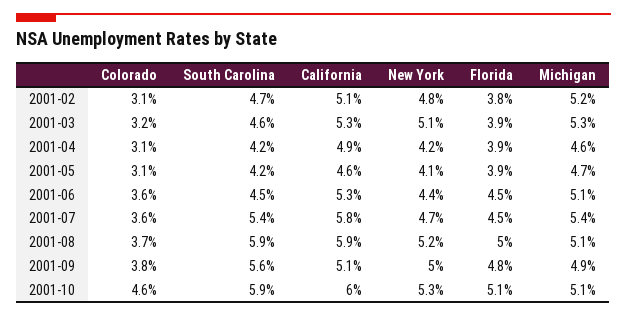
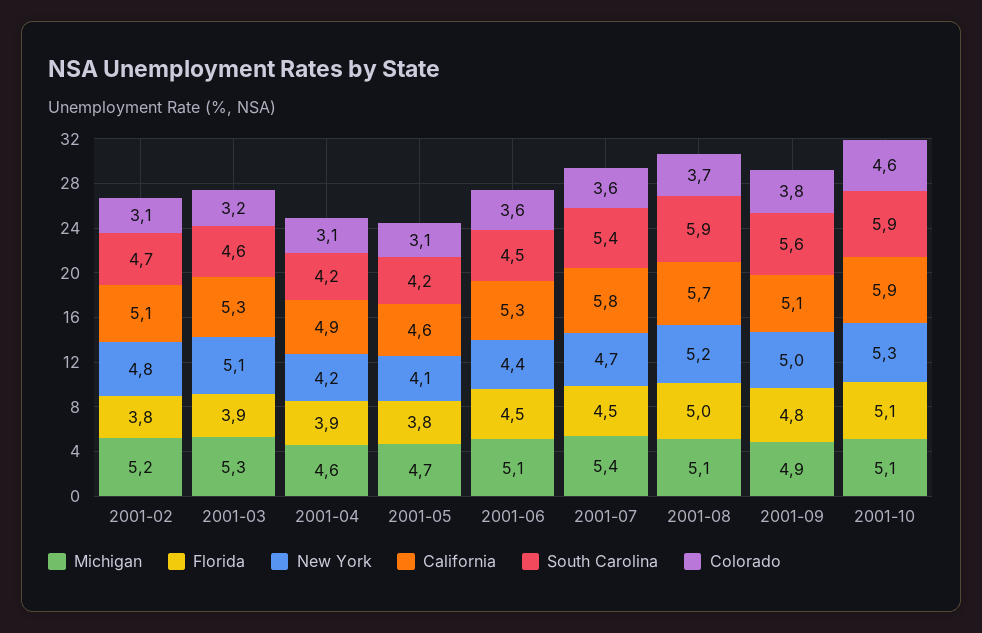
  {
    "Colorado": {
      "2001-02": 3.1,
      "2001-03": 3.2,
      "2001-04": 3.1,
      "2001-05": 3.1,
      "2001-06": 3.6,
      "2001-07": 3.6,
      "2001-08": 3.7,
      "2001-09": 3.8,
      "2001-10": 4.6
    },
    "South Carolina": {
      "2001-02": 4.7,
      "2001-03": 4.6,
      "2001-04": 4.2,
      "2001-05": 4.2,
      "2001-06": 4.5,
      "2001-07": 5.4,
      "2001-08": 5.9,
      "2001-09": 5.6,
      "2001-10": 5.9
    },
    "California": {
      "2001-02": 5.1,
      "2001-03": 5.3,
      "2001-04": 4.9,
      "2001-05": 4.6,
      "2001-06": 5.3,
      "2001-07": 5.8,
-     "2001-08": 5.9,
+     "2001-08": 5.7,
      "2001-09": 5.1,
-     "2001-10": 6
+     "2001-10": 5.9
    },
    "New York": {
      "2001-02": 4.8,
      "2001-03": 5.1,
      "2001-04": 4.2,
      "2001-05": 4.1,
      "2001-06": 4.4,
      "2001-07": 4.7,
      "2001-08": 5.2,
      "2001-09": 5,
      "2001-10": 5.3
    },
    "Florida": {
      "2001-02": 3.8,
      "2001-03": 3.9,
      "2001-04": 3.9,
-     "2001-05": 3.9,
+     "2001-05": 3.8,
      "2001-06": 4.5,
      "2001-07": 4.5,
      "2001-08": 5,
      "2001-09": 4.8,
      "2001-10": 5.1
    },
    "Michigan": {
      "2001-02": 5.2,
      "2001-03": 5.3,
      "2001-04": 4.6,
      "2001-05": 4.7,
      "2001-06": 5.1,
      "2001-07": 5.4,
      "2001-08": 5.1,
      "2001-09": 4.9,
      "2001-10": 5.1
    }
  }

